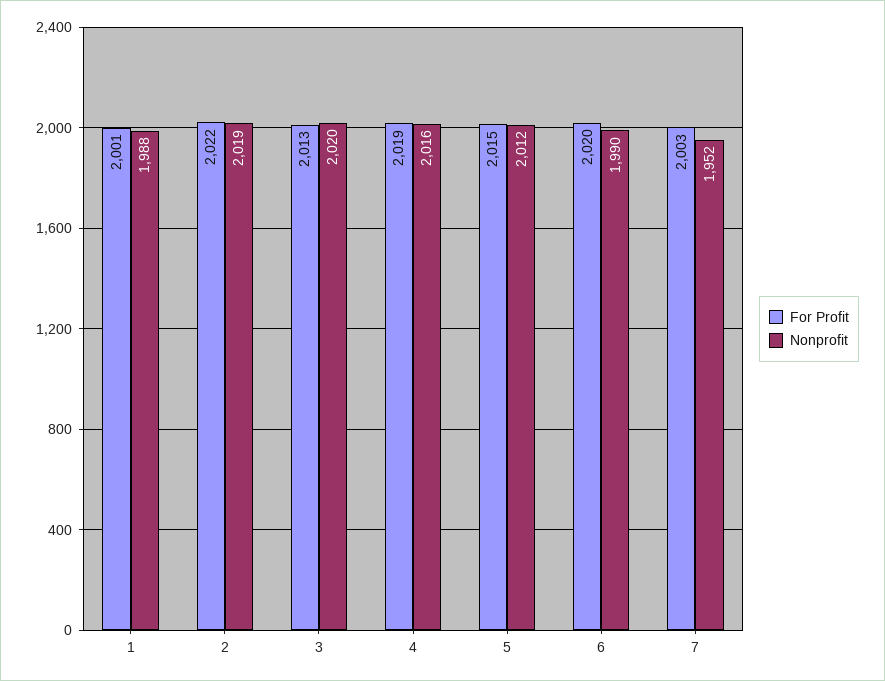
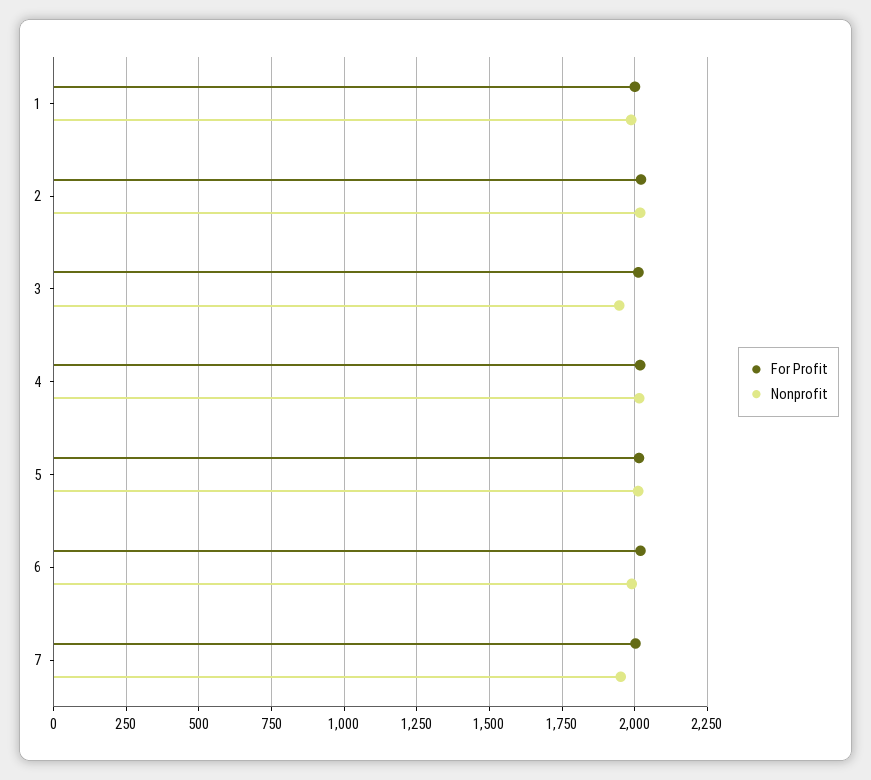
  {
    "For Profit": {
      "1": 2001,
      "2": 2022,
      "3": 2013,
      "4": 2019,
      "5": 2015,
      "6": 2020,
      "7": 2003
    },
    "Nonprofit": {
      "1": 1988,
      "2": 2019,
-     "3": 2020,
+     "3": 1950,
      "4": 2016,
      "5": 2012,
      "6": 1990,
      "7": 1952
    }
  }

